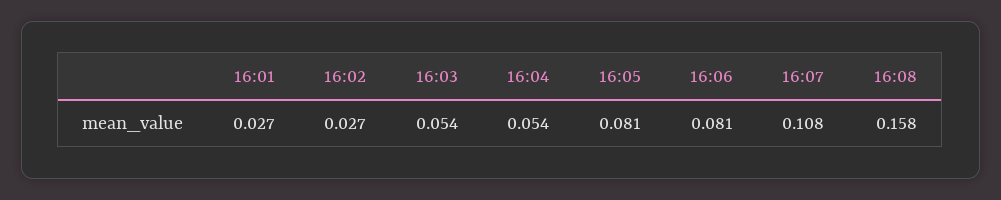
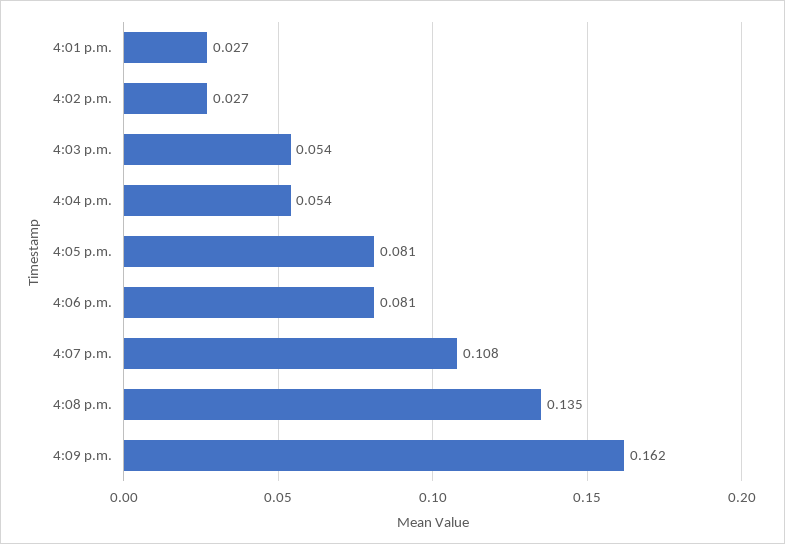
  {
    "16:01": 0.027,
    "16:02": 0.027,
    "16:03": 0.054,
    "16:04": 0.054,
    "16:05": 0.081,
    "16:06": 0.081,
    "16:07": 0.108,
-   "16:08": 0.158
+   "16:08": 0.135,
+   "4:09 p.m.": 0.162
  }

